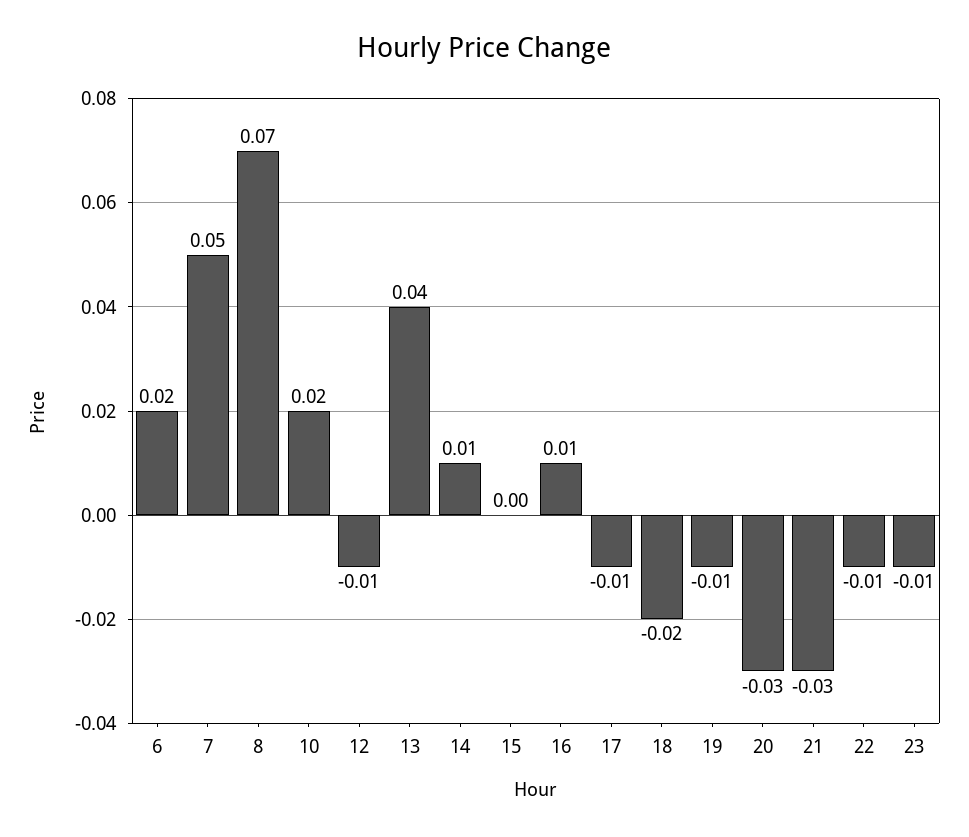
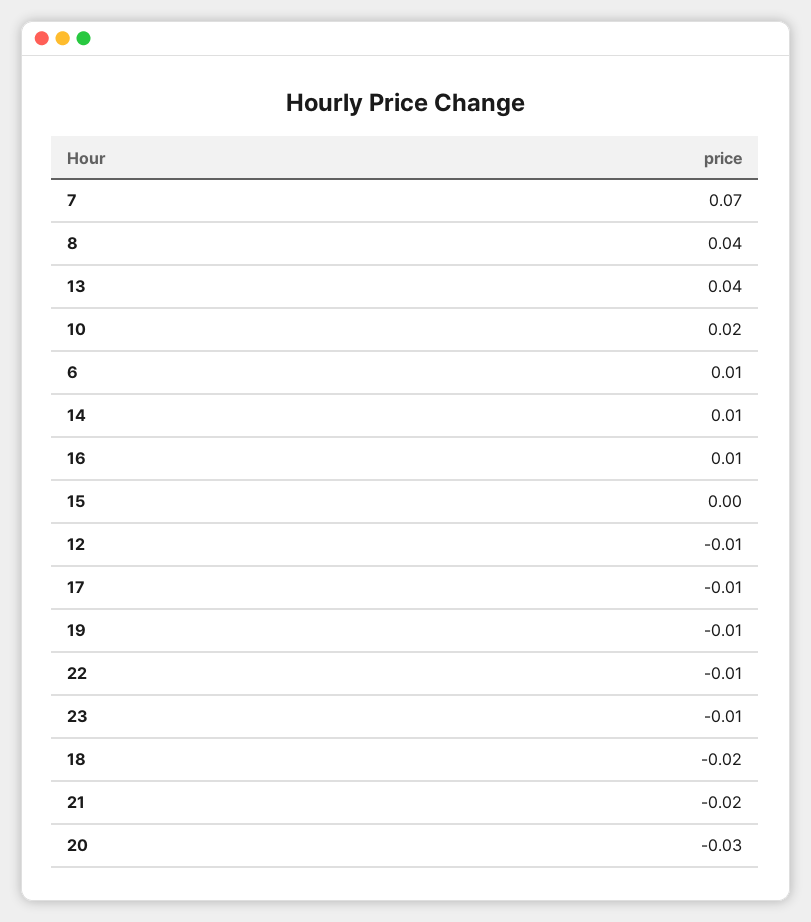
  {
-   "6": 0.02,
+   "6": 0.01,
-   "7": 0.05,
+   "7": 0.07,
-   "8": 0.07,
+   "8": 0.04,
    "10": 0.02,
    "12": -0.01,
    "13": 0.04,
    "14": 0.01,
    "15": 0,
    "16": 0.01,
    "17": -0.01,
    "18": -0.02,
    "19": -0.01,
    "20": -0.03,
-   "21": -0.03,
+   "21": -0.02,
    "22": -0.01,
    "23": -0.01
  }

